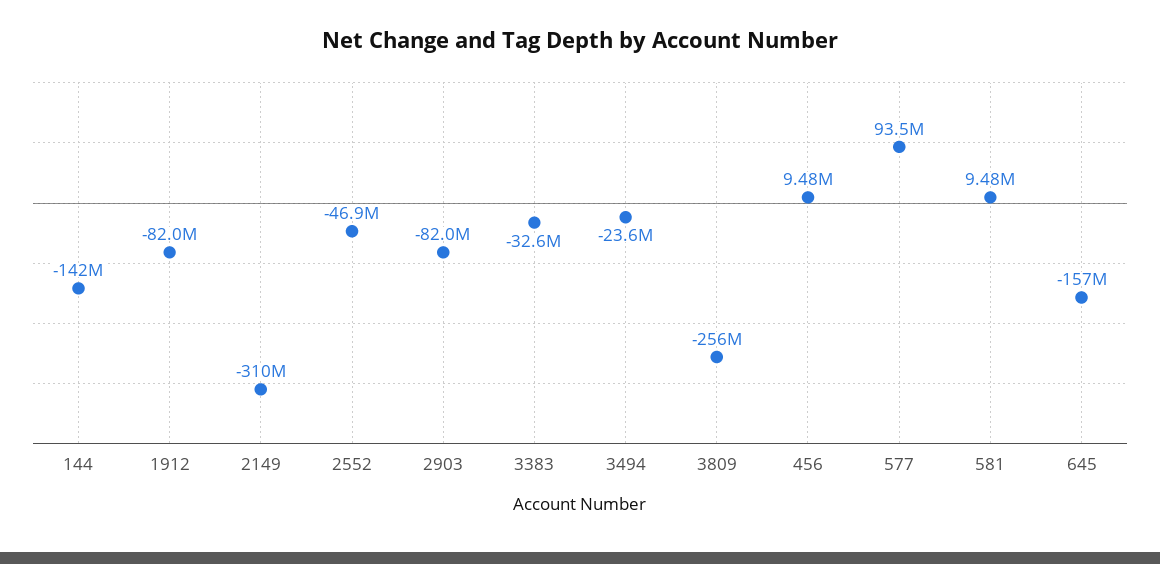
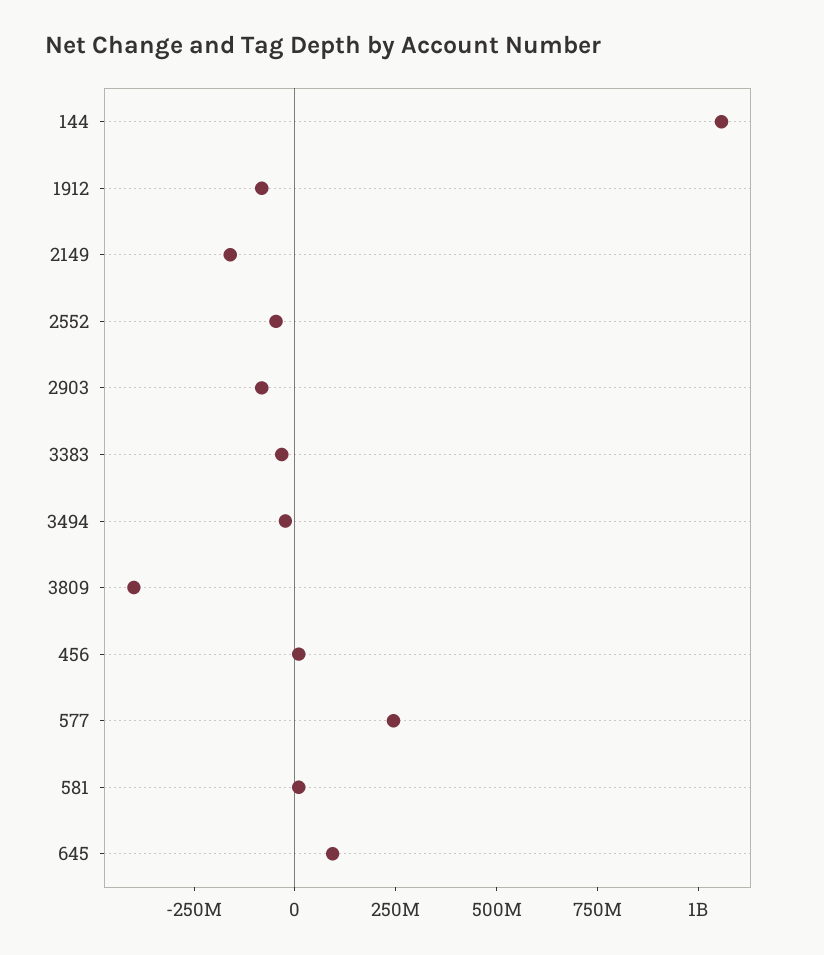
  {
-   "144": -142000000,
+   "144": 1050000000,
    "1912": -82000000,
-   "2149": -310000000,
+   "2149": -150000000,
    "2552": -46900000,
    "2903": -82000000,
    "3383": -32600000,
    "3494": -23600000,
-   "3809": -256000000,
+   "3809": -400000000,
    "456": 9480000,
-   "577": 93500000,
+   "577": 250000000,
    "581": 9480000,
-   "645": -157000000
+   "645": 100000000
  }

